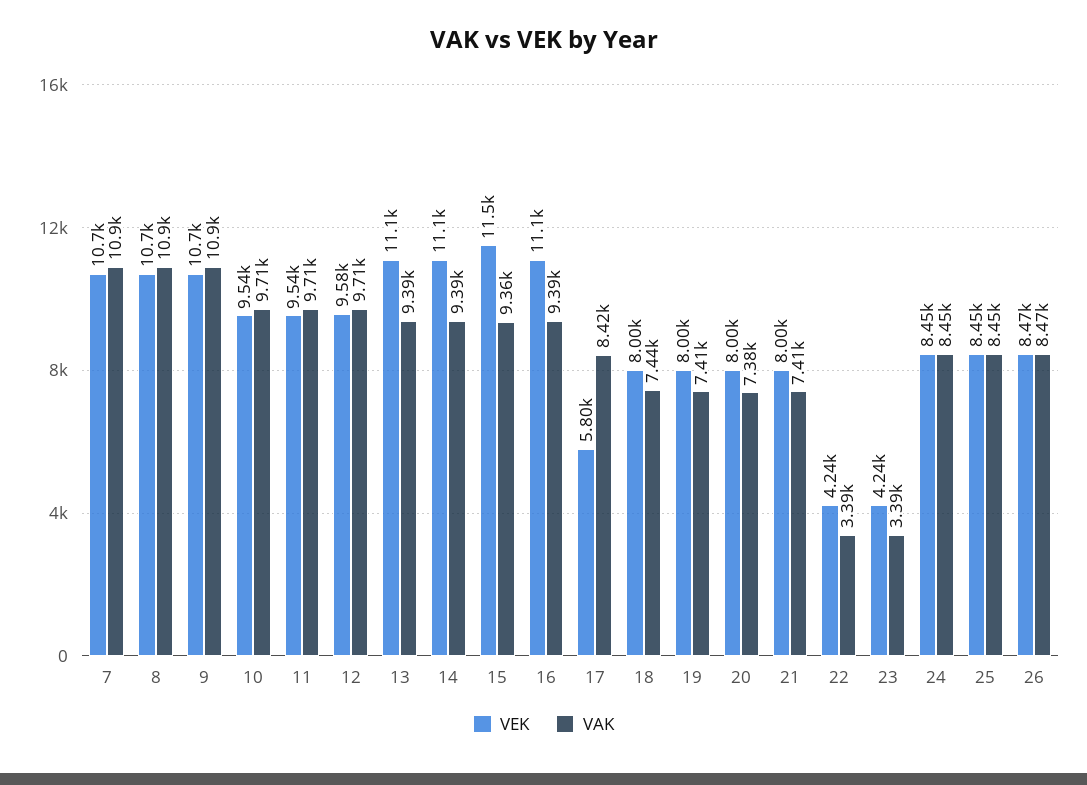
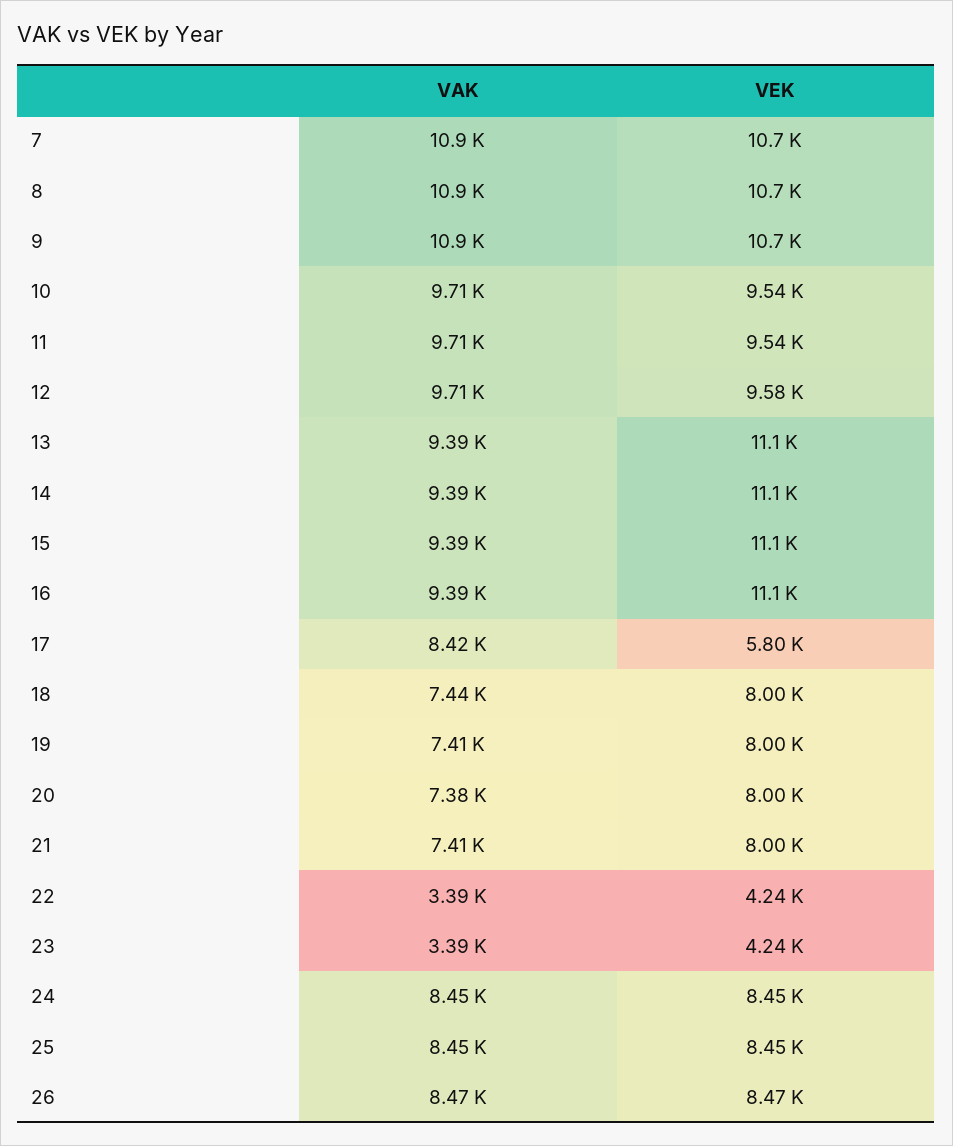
  {
    "VEK": {
      "7": 10700,
      "8": 10700,
      "9": 10700,
      "10": 9540,
      "11": 9540,
      "12": 9580,
      "13": 11100,
      "14": 11100,
-     "15": 11500,
+     "15": 11100,
      "16": 11100,
      "17": 5800,
      "18": 8000,
      "19": 8000,
      "20": 8000,
      "21": 8000,
      "22": 4240,
      "23": 4240,
      "24": 8450,
      "25": 8450,
      "26": 8470
    },
    "VAK": {
      "7": 10900,
      "8": 10900,
      "9": 10900,
      "10": 9710,
      "11": 9710,
      "12": 9710,
      "13": 9390,
      "14": 9390,
-     "15": 9360,
+     "15": 9390,
      "16": 9390,
      "17": 8420,
      "18": 7440,
      "19": 7410,
      "20": 7380,
      "21": 7410,
      "22": 3390,
      "23": 3390,
      "24": 8450,
      "25": 8450,
      "26": 8470
    }
  }

